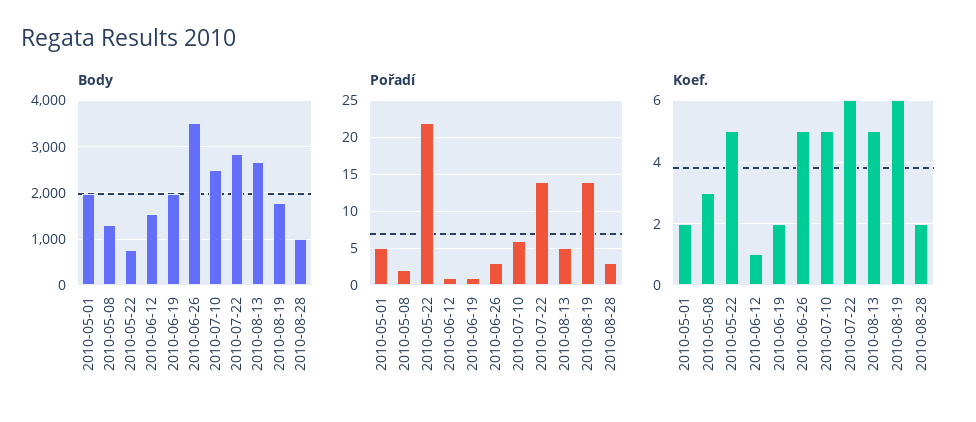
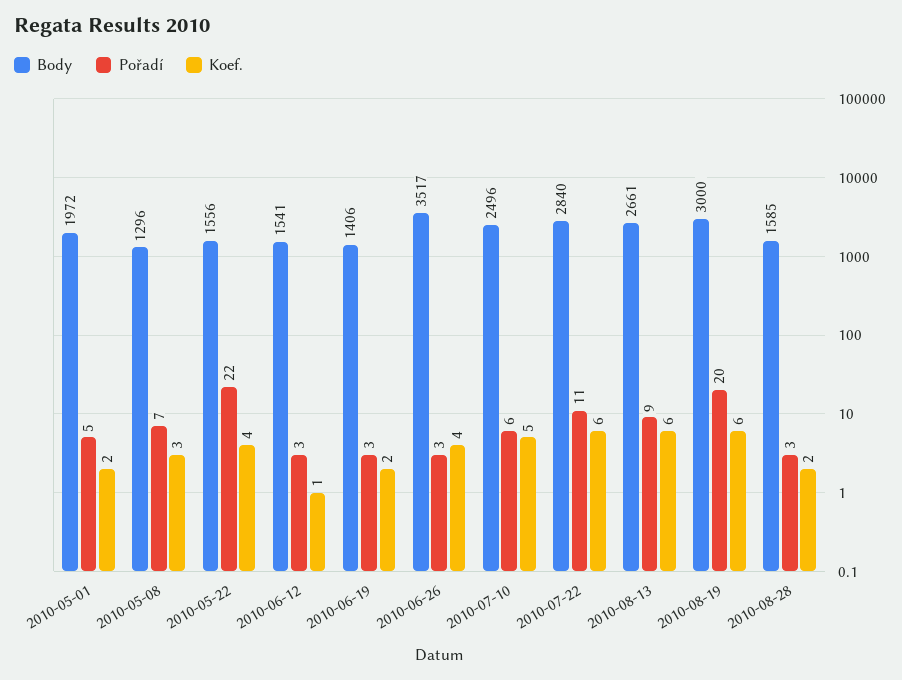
  {
    "Body": {
      "2010-05-01": 1972,
      "2010-05-08": 1296,
-     "2010-05-22": 800,
+     "2010-05-22": 1556,
      "2010-06-12": 1541,
-     "2010-06-19": 2000,
+     "2010-06-19": 1406,
      "2010-06-26": 3517,
      "2010-07-10": 2496,
      "2010-07-22": 2840,
      "2010-08-13": 2661,
-     "2010-08-19": 1800,
+     "2010-08-19": 3000,
-     "2010-08-28": 1000
+     "2010-08-28": 1585
    },
    "Pořadí": {
      "2010-05-01": 5,
-     "2010-05-08": 2,
+     "2010-05-08": 7,
      "2010-05-22": 22,
-     "2010-06-12": 1,
+     "2010-06-12": 3,
-     "2010-06-19": 1,
+     "2010-06-19": 3,
      "2010-06-26": 3,
      "2010-07-10": 6,
-     "2010-07-22": 14,
+     "2010-07-22": 11,
-     "2010-08-13": 5,
+     "2010-08-13": 9,
-     "2010-08-19": 14,
+     "2010-08-19": 20,
      "2010-08-28": 3
    },
    "Koef.": {
      "2010-05-01": 2,
      "2010-05-08": 3,
-     "2010-05-22": 5,
+     "2010-05-22": 4,
      "2010-06-12": 1,
      "2010-06-19": 2,
-     "2010-06-26": 5,
+     "2010-06-26": 4,
      "2010-07-10": 5,
      "2010-07-22": 6,
-     "2010-08-13": 5,
+     "2010-08-13": 6,
      "2010-08-19": 6,
      "2010-08-28": 2
    }
  }

